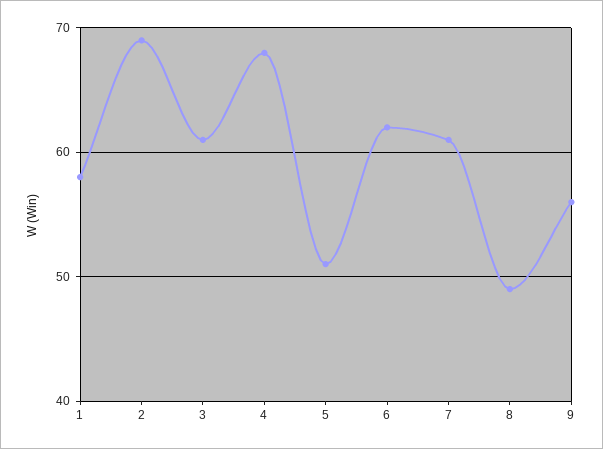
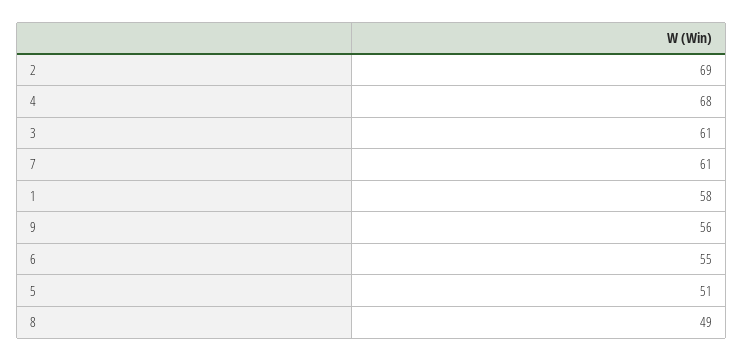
  {
    "1": 58,
    "2": 69,
    "3": 61,
    "4": 68,
    "5": 51,
-   "6": 62,
+   "6": 55,
    "7": 61,
    "8": 49,
    "9": 56
  }

